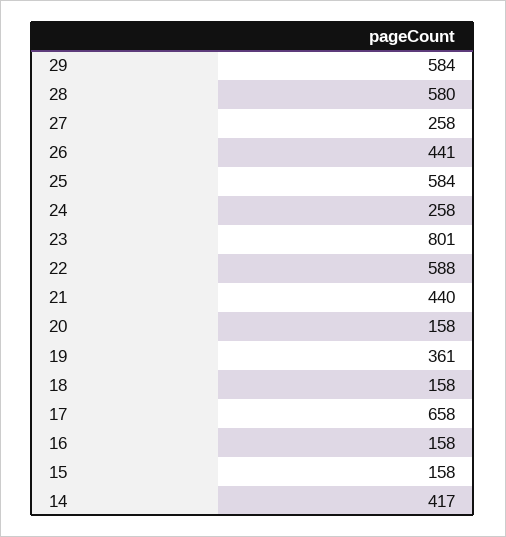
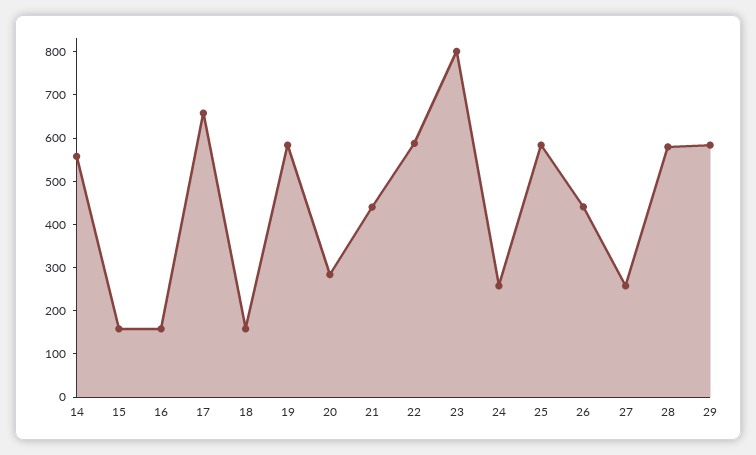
  {
    "29": 584,
    "28": 580,
    "27": 258,
    "26": 441,
    "25": 584,
    "24": 258,
    "23": 801,
    "22": 588,
    "21": 440,
-   "20": 158,
+   "20": 280,
-   "19": 361,
+   "19": 580,
    "18": 158,
    "17": 658,
    "16": 158,
    "15": 158,
-   "14": 417
+   "14": 560
  }

